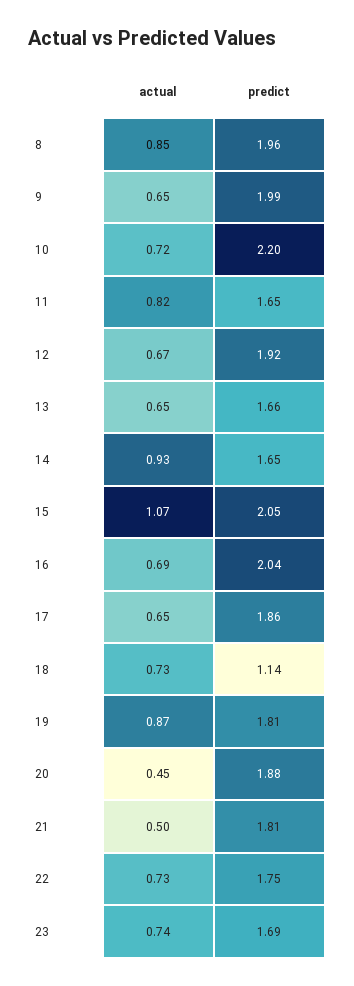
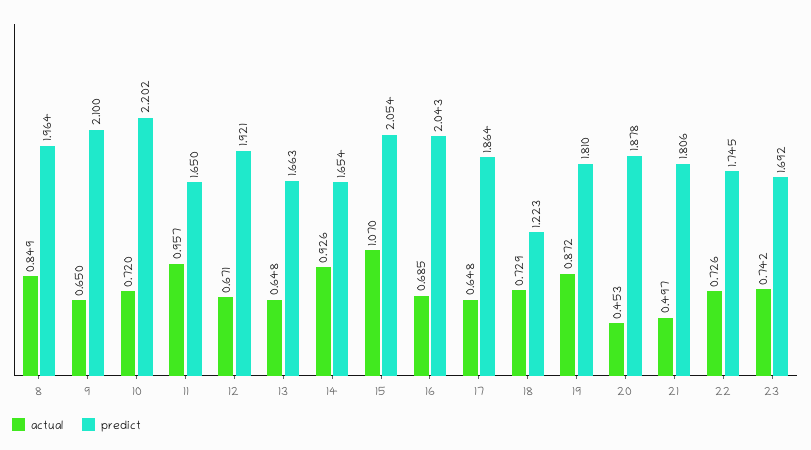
  {
    "actual": {
      "8": 0.849,
      "9": 0.65,
      "10": 0.72,
-     "11": 0.82,
+     "11": 0.957,
      "12": 0.671,
      "13": 0.648,
      "14": 0.926,
      "15": 1.07,
      "16": 0.685,
      "17": 0.648,
      "18": 0.729,
      "19": 0.872,
      "20": 0.453,
      "21": 0.497,
      "22": 0.726,
      "23": 0.742
    },
    "predict": {
      "8": 1.964,
-     "9": 1.99,
+     "9": 2.1,
      "10": 2.202,
      "11": 1.65,
      "12": 1.921,
      "13": 1.663,
      "14": 1.654,
      "15": 2.054,
      "16": 2.043,
      "17": 1.864,
-     "18": 1.14,
+     "18": 1.223,
      "19": 1.81,
      "20": 1.878,
      "21": 1.806,
      "22": 1.745,
      "23": 1.692
    }
  }

